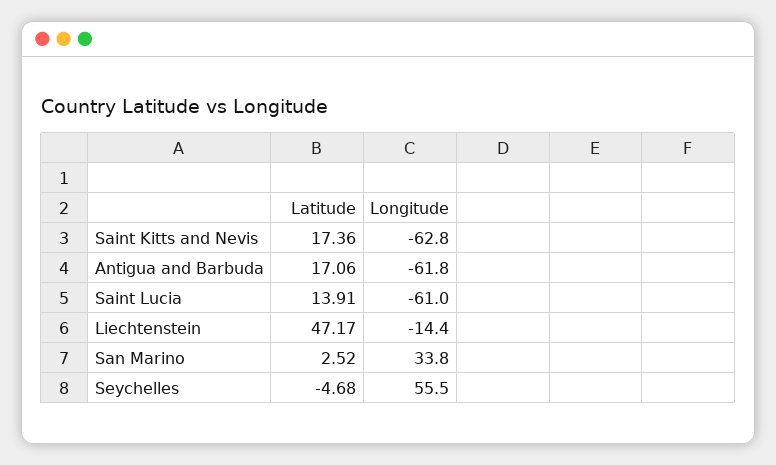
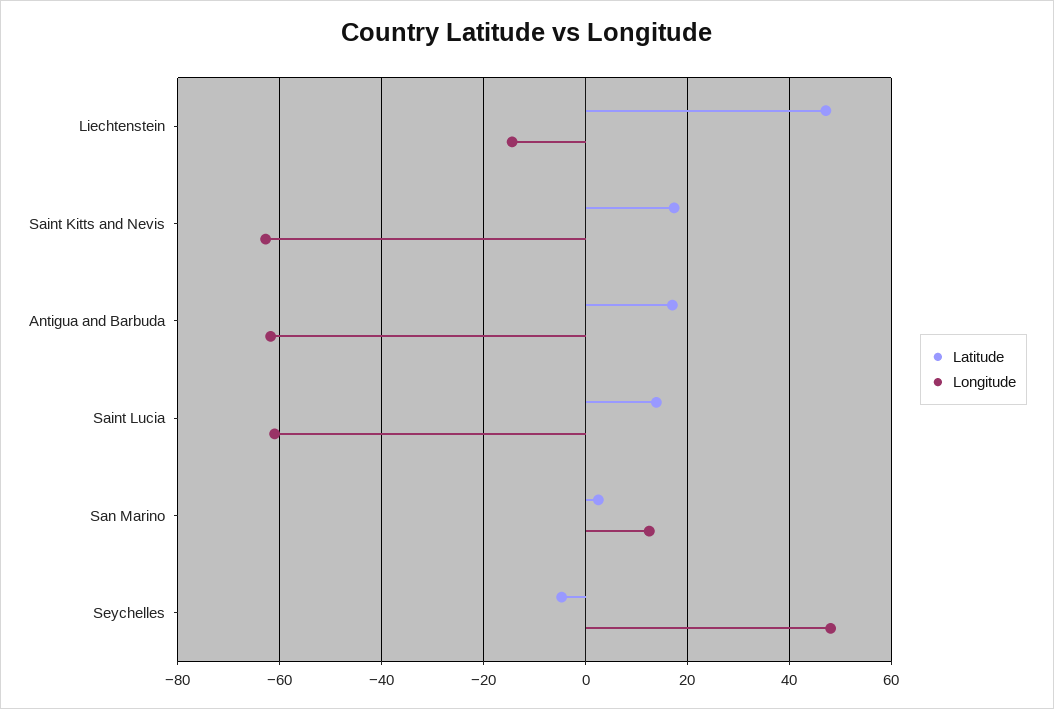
  {
    "Latitude": {
      "Saint Kitts and Nevis": 17.36,
      "Antigua and Barbuda": 17.06,
      "Saint Lucia": 13.91,
      "Liechtenstein": 47.17,
      "San Marino": 2.52,
      "Seychelles": -4.68
    },
    "Longitude": {
      "Saint Kitts and Nevis": -62.8,
      "Antigua and Barbuda": -61.8,
      "Saint Lucia": -61,
      "Liechtenstein": -14.4,
-     "San Marino": 33.8,
+     "San Marino": 12,
-     "Seychelles": 55.5
+     "Seychelles": 48
    }
  }

